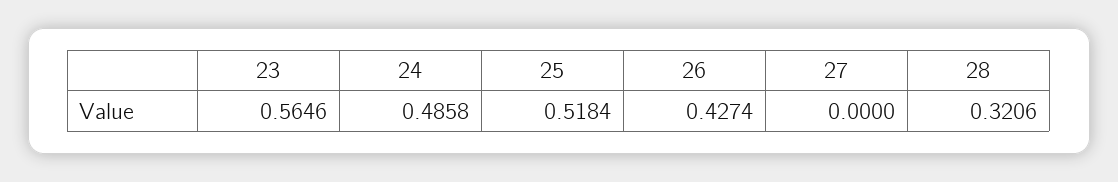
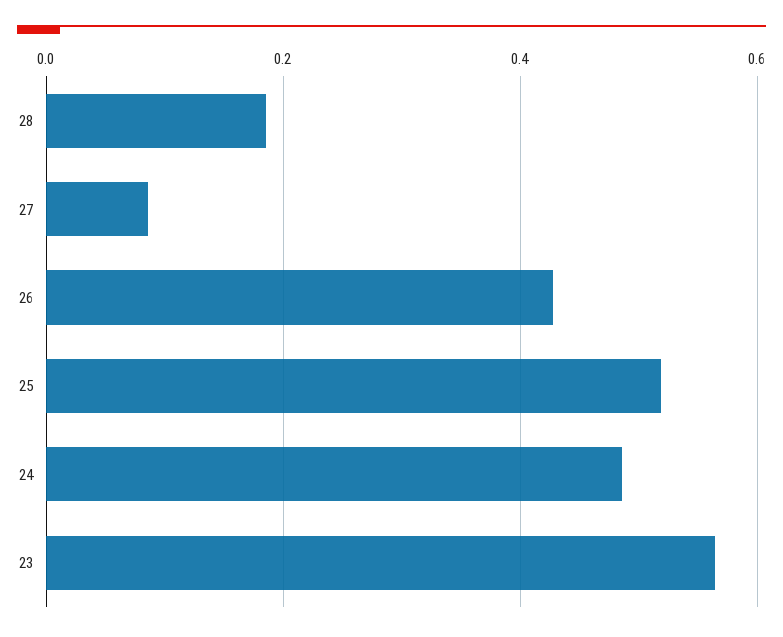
  {
    "23": 0.5646,
    "24": 0.4858,
    "25": 0.5184,
    "26": 0.4274,
-   "27": 0,
+   "27": 0.08,
-   "28": 0.3206
+   "28": 0.18
  }

